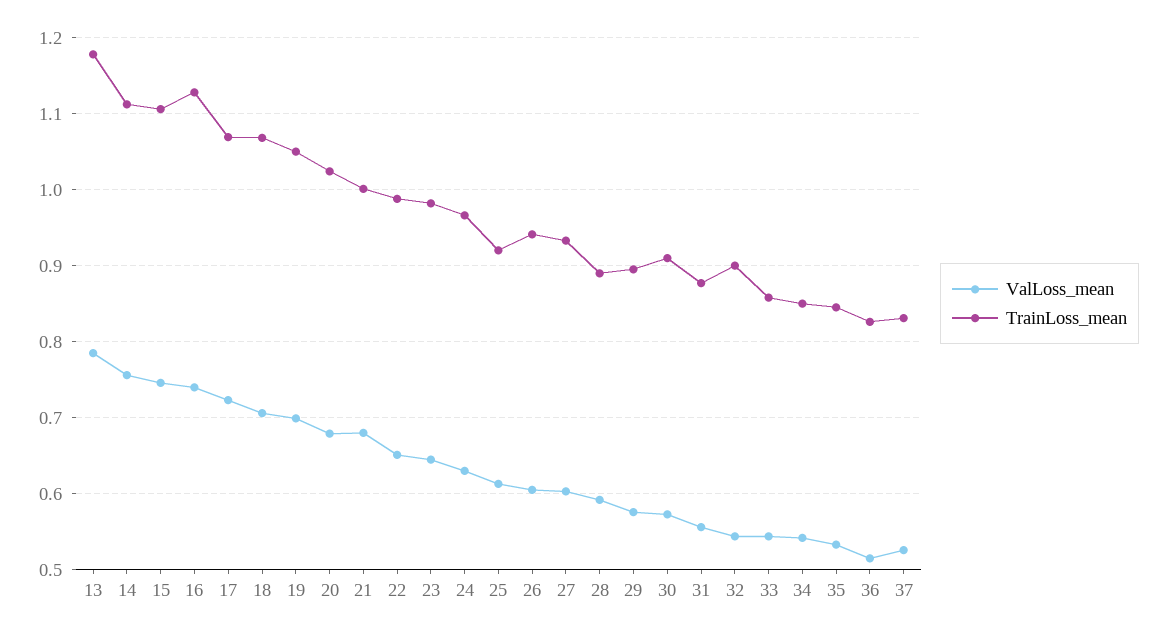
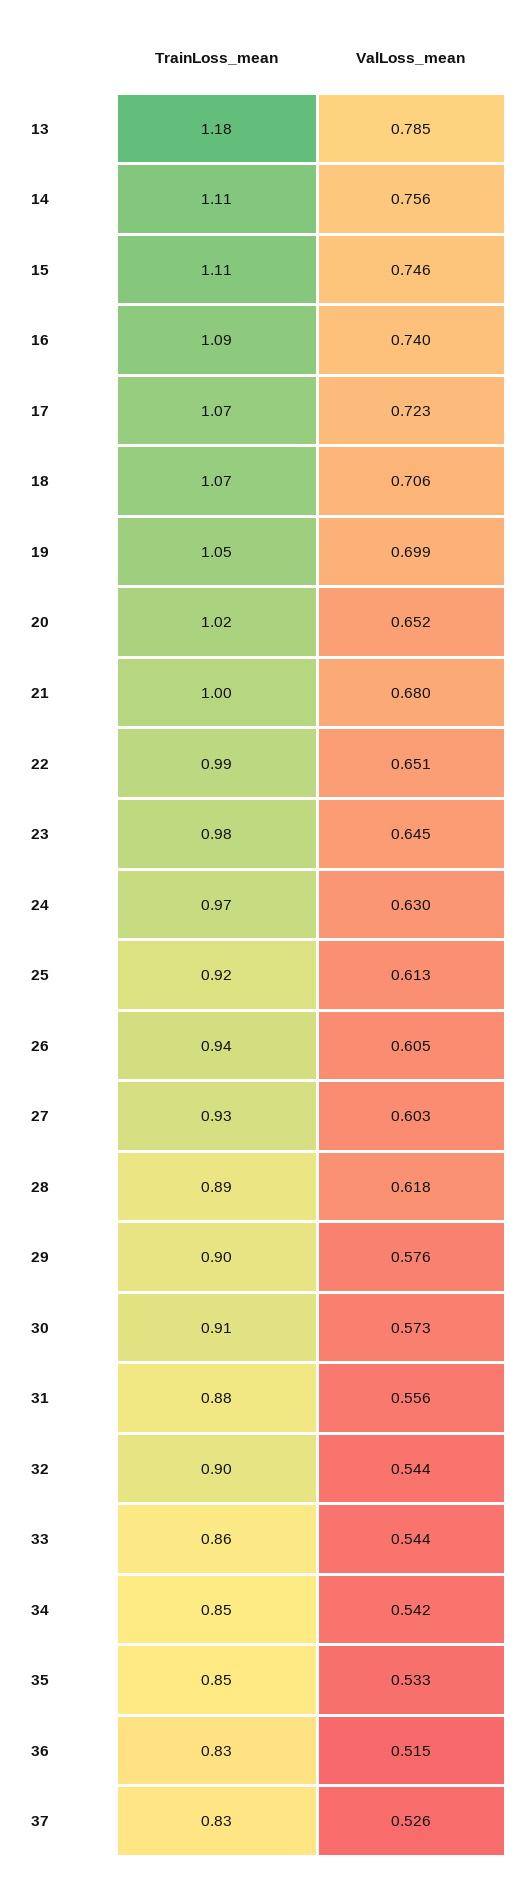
  {
    "ValLoss_mean": {
      "13": 0.785,
      "14": 0.756,
      "15": 0.746,
      "16": 0.74,
      "17": 0.723,
      "18": 0.706,
      "19": 0.699,
-     "20": 0.68,
+     "20": 0.652,
      "21": 0.68,
      "22": 0.651,
      "23": 0.645,
      "24": 0.63,
      "25": 0.613,
      "26": 0.605,
      "27": 0.603,
-     "28": 0.59,
+     "28": 0.618,
      "29": 0.576,
      "30": 0.573,
      "31": 0.556,
      "32": 0.544,
      "33": 0.544,
      "34": 0.542,
      "35": 0.533,
      "36": 0.515,
      "37": 0.526
    },
    "TrainLoss_mean": {
      "13": 1.18,
      "14": 1.11,
      "15": 1.11,
-     "16": 1.13,
+     "16": 1.09,
      "17": 1.07,
      "18": 1.07,
      "19": 1.05,
      "20": 1.02,
      "21": 1,
      "22": 0.99,
      "23": 0.98,
      "24": 0.97,
      "25": 0.92,
      "26": 0.94,
      "27": 0.93,
      "28": 0.89,
      "29": 0.9,
      "30": 0.91,
      "31": 0.88,
      "32": 0.9,
      "33": 0.86,
      "34": 0.85,
      "35": 0.85,
      "36": 0.83,
      "37": 0.83
    }
  }

